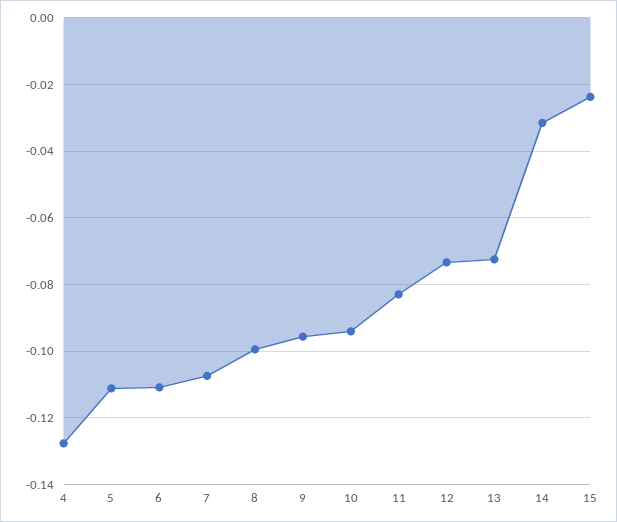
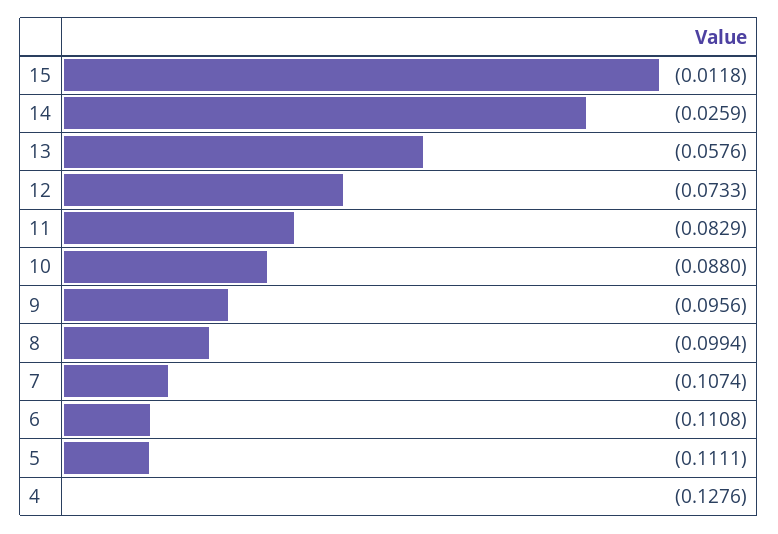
  {
    "4": -0.1276,
    "5": -0.1111,
    "6": -0.1108,
    "7": -0.1074,
    "8": -0.0994,
    "9": -0.0956,
-   "10": -0.094,
+   "10": -0.088,
    "11": -0.0829,
    "12": -0.0733,
-   "13": -0.072,
+   "13": -0.0576,
-   "14": -0.032,
+   "14": -0.0259,
-   "15": -0.024
+   "15": -0.0118
  }

